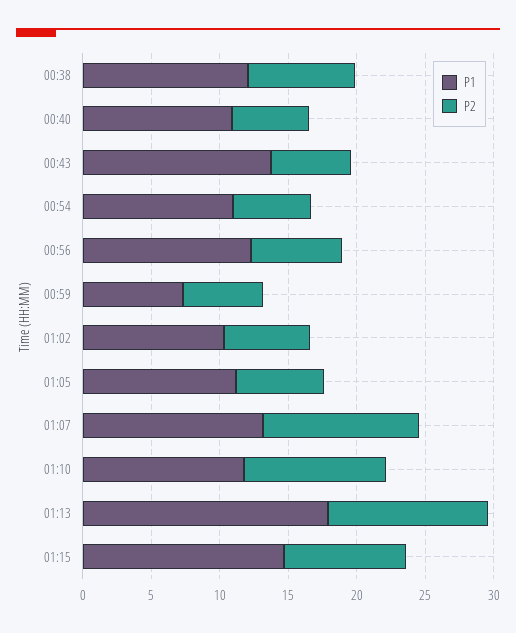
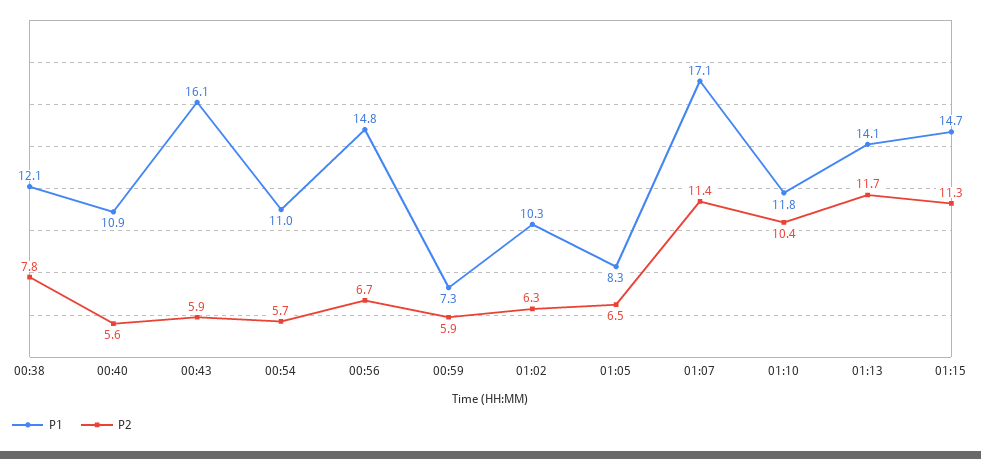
  {
    "P1": {
      "00:38": 12.1,
      "00:40": 10.9,
-     "00:43": 14,
+     "00:43": 16.1,
      "00:54": 11,
-     "00:56": 12,
+     "00:56": 14.8,
      "00:59": 7.3,
      "01:02": 10.3,
-     "01:05": 11,
+     "01:05": 8.3,
-     "01:07": 13,
+     "01:07": 17.1,
      "01:10": 11.8,
-     "01:13": 18,
+     "01:13": 14.1,
      "01:15": 14.7
    },
    "P2": {
      "00:38": 7.8,
      "00:40": 5.6,
      "00:43": 5.9,
      "00:54": 5.7,
      "00:56": 6.7,
      "00:59": 5.9,
      "01:02": 6.3,
      "01:05": 6.5,
      "01:07": 11.4,
      "01:10": 10.4,
      "01:13": 11.7,
-     "01:15": 9
+     "01:15": 11.3
    }
  }

